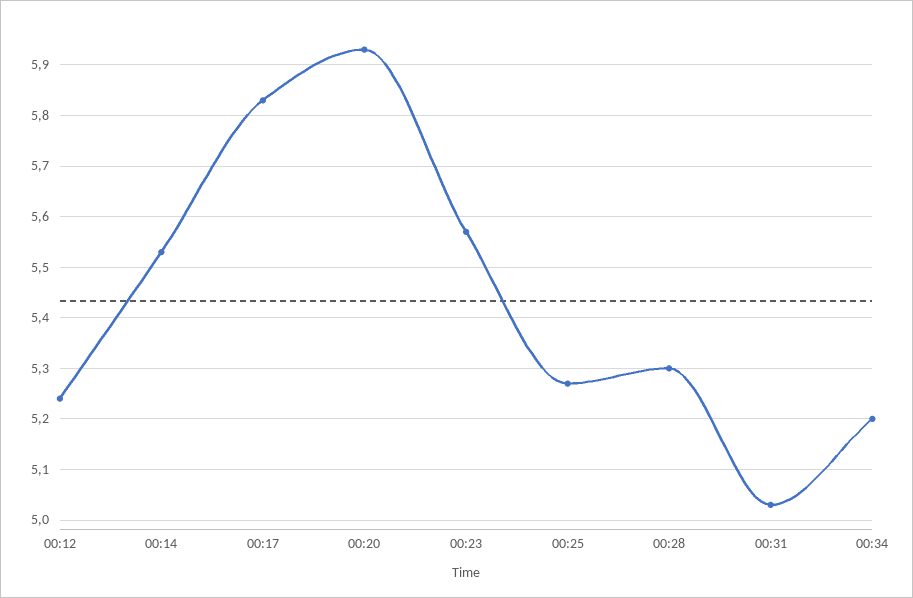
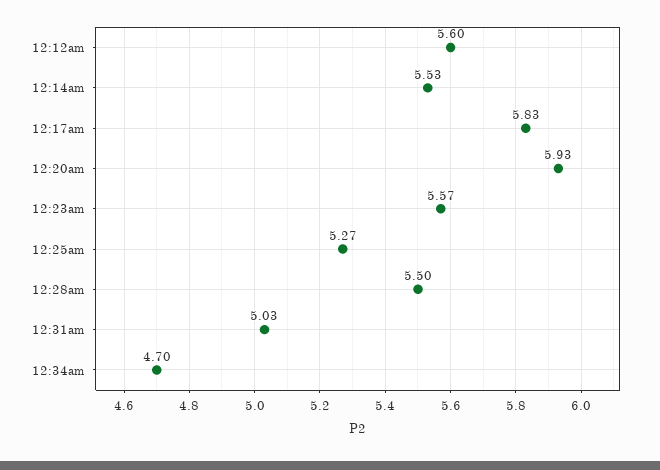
  {
-   "00:12": 5.25,
+   "00:12": 5.6,
    "00:14": 5.53,
    "00:17": 5.83,
    "00:20": 5.93,
    "00:23": 5.57,
    "00:25": 5.27,
-   "00:28": 5.3,
+   "00:28": 5.5,
    "00:31": 5.03,
-   "00:34": 5.2
+   "00:34": 4.7
  }

